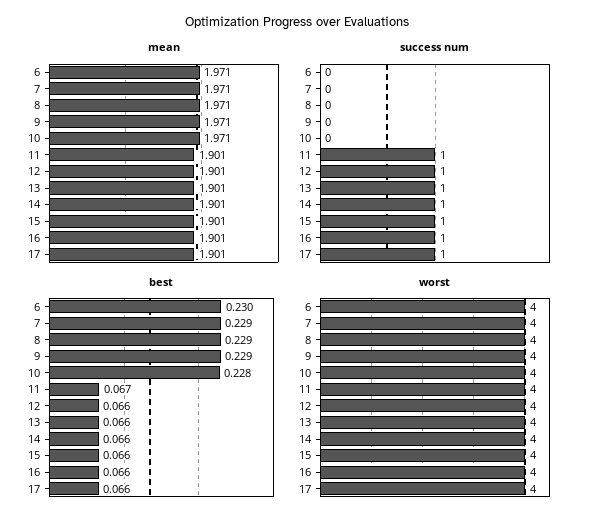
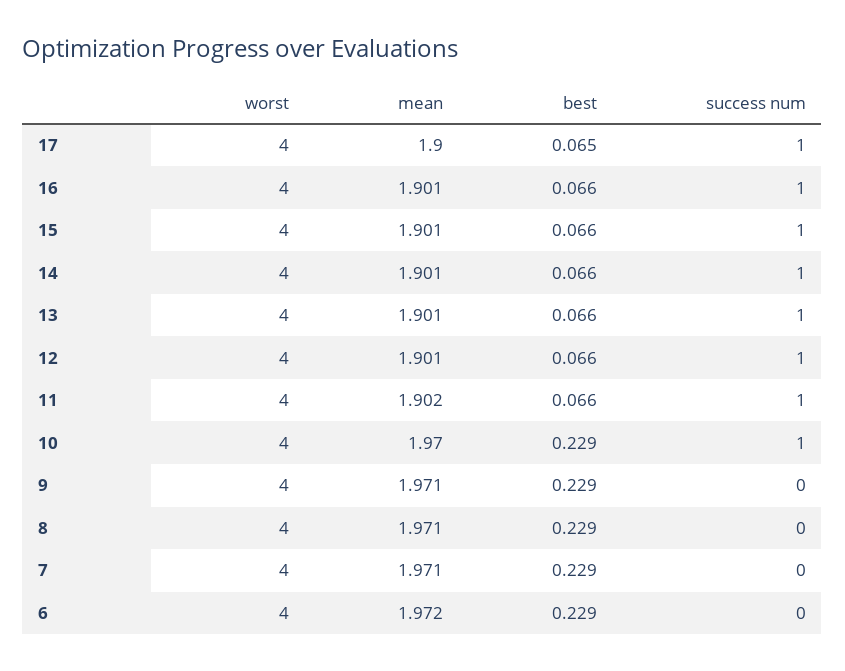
  {
    "mean": {
-     "6": 1.971,
+     "6": 1.972,
      "7": 1.971,
      "8": 1.971,
      "9": 1.971,
-     "10": 1.971,
+     "10": 1.97,
-     "11": 1.901,
+     "11": 1.902,
      "12": 1.901,
      "13": 1.901,
      "14": 1.901,
      "15": 1.901,
      "16": 1.901,
-     "17": 1.901
+     "17": 1.9
    },
    "success num": {
      "6": 0,
      "7": 0,
      "8": 0,
      "9": 0,
-     "10": 0,
+     "10": 1,
      "11": 1,
      "12": 1,
      "13": 1,
      "14": 1,
      "15": 1,
      "16": 1,
      "17": 1
    },
    "best": {
-     "6": 0.23,
+     "6": 0.229,
      "7": 0.229,
      "8": 0.229,
      "9": 0.229,
-     "10": 0.228,
+     "10": 0.229,
-     "11": 0.067,
+     "11": 0.066,
      "12": 0.066,
      "13": 0.066,
      "14": 0.066,
      "15": 0.066,
      "16": 0.066,
-     "17": 0.066
+     "17": 0.065
    },
    "worst": {
      "6": 4,
      "7": 4,
      "8": 4,
      "9": 4,
      "10": 4,
      "11": 4,
      "12": 4,
      "13": 4,
      "14": 4,
      "15": 4,
      "16": 4,
      "17": 4
    }
  }

